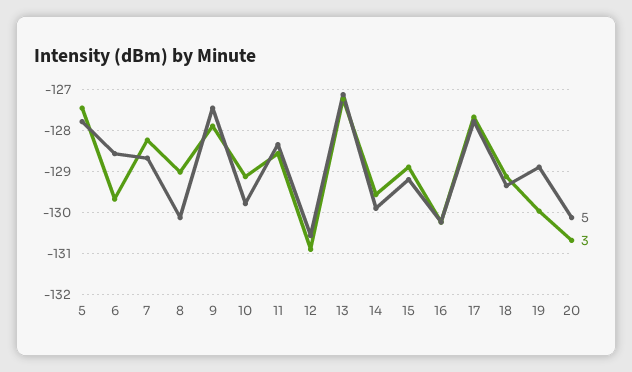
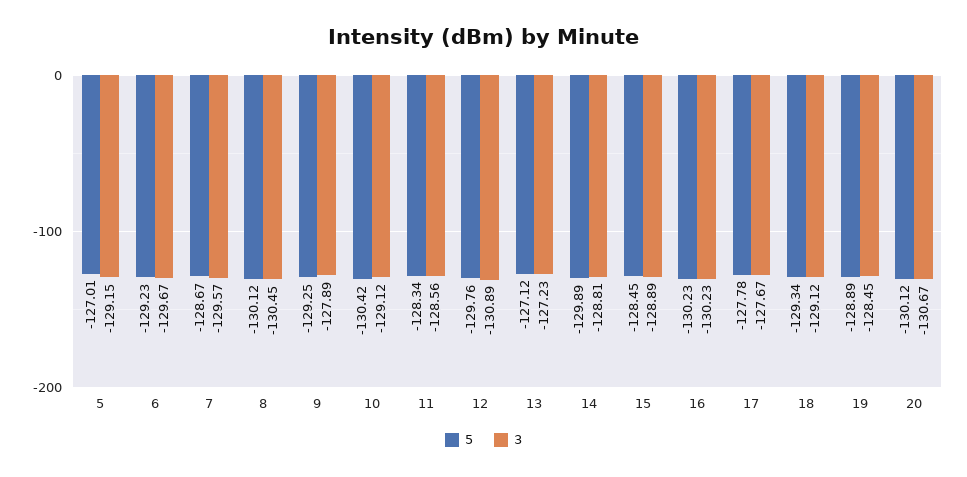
  {
    "5": {
-     "5": -127.8,
+     "5": -127.01,
-     "6": -128.6,
+     "6": -129.23,
      "7": -128.67,
      "8": -130.12,
-     "9": -127.4,
+     "9": -129.25,
-     "10": -129.8,
+     "10": -130.42,
      "11": -128.34,
-     "12": -130.6,
+     "12": -129.76,
      "13": -127.12,
      "14": -129.89,
-     "15": -129.2,
+     "15": -128.45,
      "16": -130.23,
      "17": -127.78,
      "18": -129.34,
      "19": -128.89,
      "20": -130.12
    },
    "3": {
-     "5": -127.4,
+     "5": -129.15,
      "6": -129.67,
-     "7": -128.2,
+     "7": -129.57,
-     "8": -129,
+     "8": -130.45,
      "9": -127.89,
      "10": -129.12,
      "11": -128.56,
      "12": -130.89,
      "13": -127.23,
-     "14": -129.6,
+     "14": -128.81,
      "15": -128.89,
      "16": -130.23,
      "17": -127.67,
      "18": -129.12,
-     "19": -130,
+     "19": -128.45,
      "20": -130.67
    }
  }

